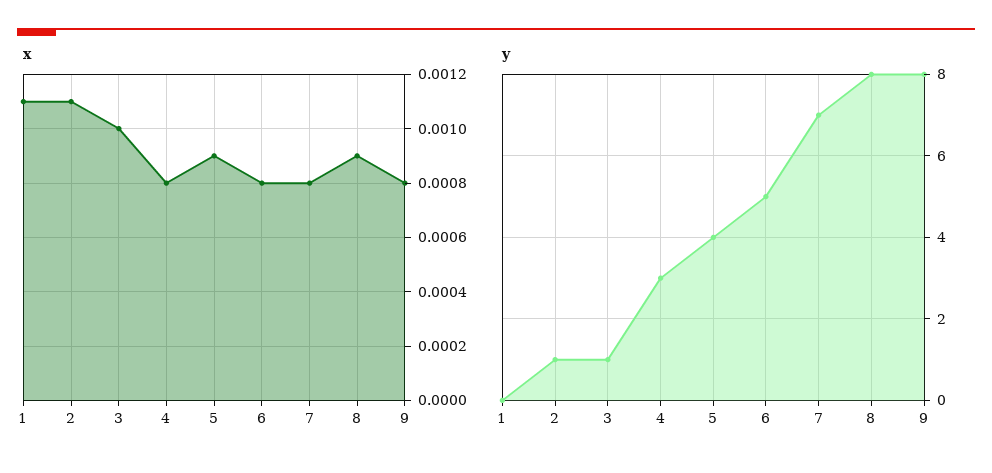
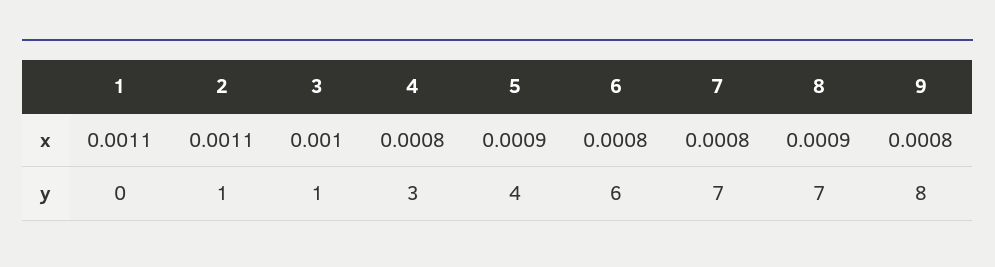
  {
    "x": {
      "1": 0.0011,
      "2": 0.0011,
      "3": 0.001,
      "4": 0.0008,
      "5": 0.0009,
      "6": 0.0008,
      "7": 0.0008,
      "8": 0.0009,
      "9": 0.0008
    },
    "y": {
      "1": 0,
      "2": 1,
      "3": 1,
      "4": 3,
      "5": 4,
-     "6": 5,
+     "6": 6,
      "7": 7,
-     "8": 8,
+     "8": 7,
      "9": 8
    }
  }

